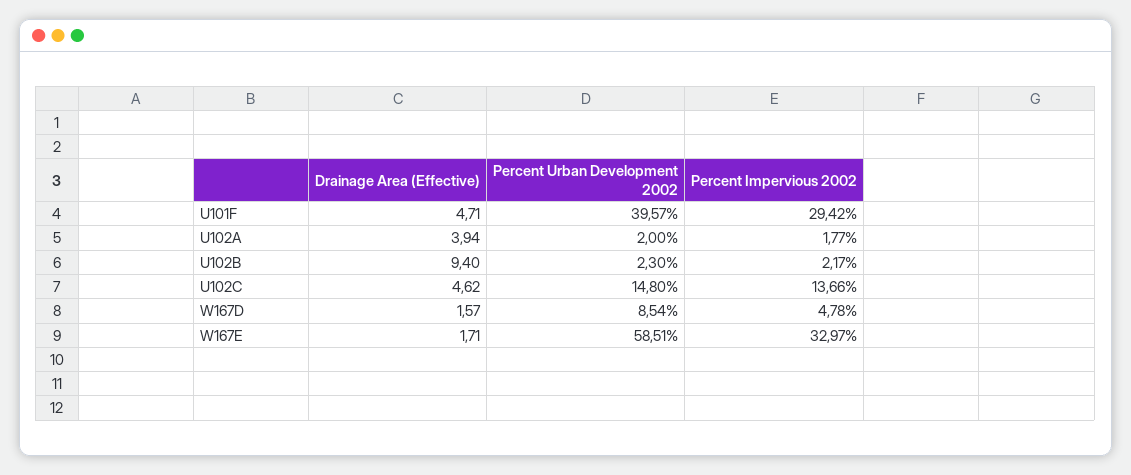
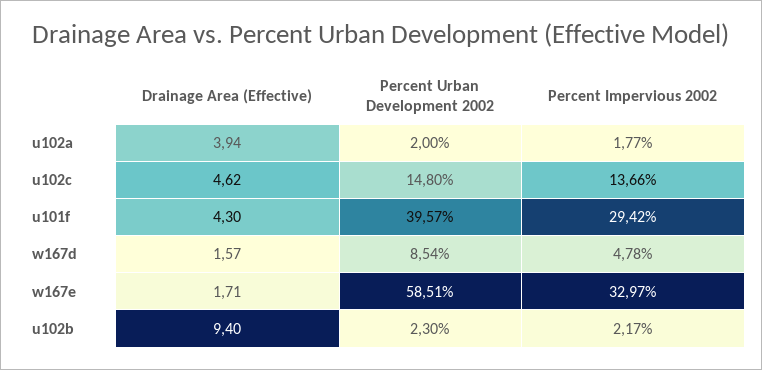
  {
    "Drainage Area (Effective)": {
-     "U101F": 4.71,
+     "U101F": 4.3,
      "U102A": 3.94,
      "U102B": 9.4,
      "U102C": 4.62,
      "W167D": 1.57,
      "W167E": 1.71
    },
    "Percent Urban Development 2002": {
      "U101F": 39.57,
      "U102A": 2,
      "U102B": 2.3,
      "U102C": 14.8,
      "W167D": 8.54,
      "W167E": 58.51
    },
    "Percent Impervious 2002": {
      "U101F": 29.42,
      "U102A": 1.77,
      "U102B": 2.17,
      "U102C": 13.66,
      "W167D": 4.78,
      "W167E": 32.97
    }
  }

